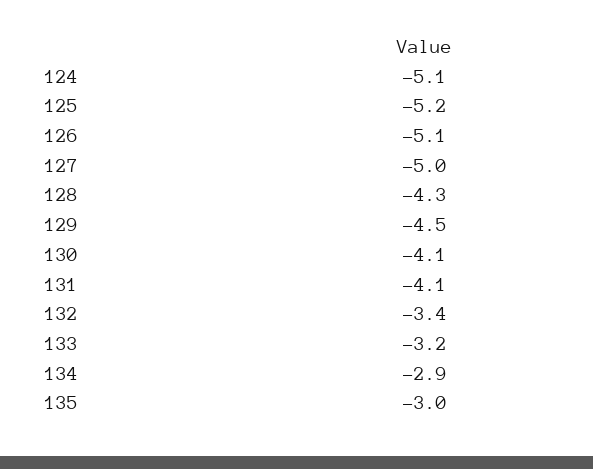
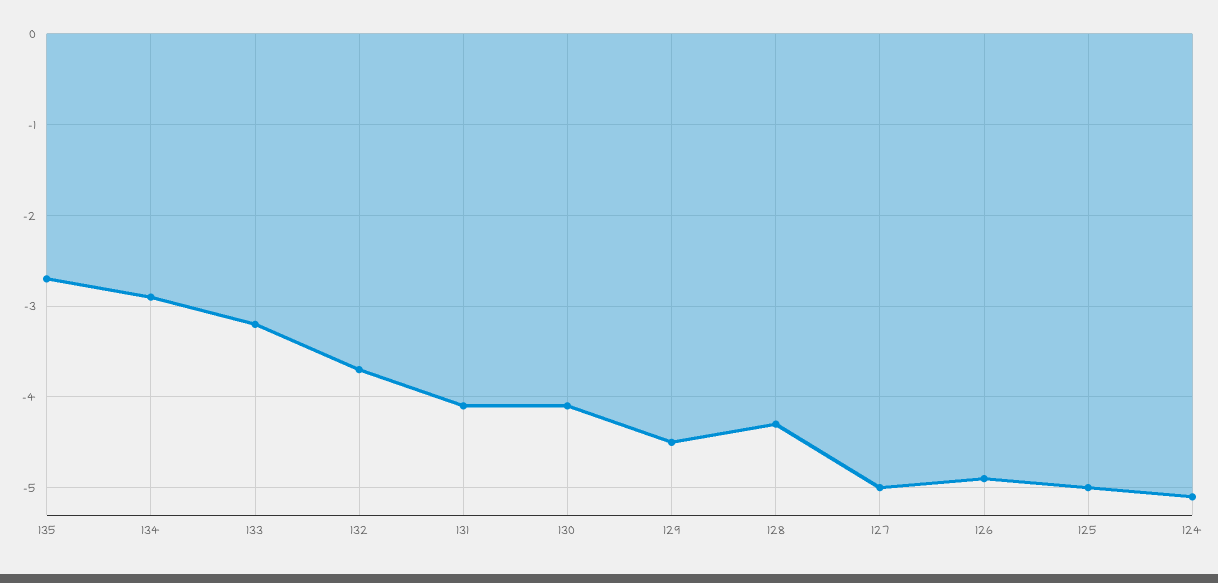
  {
    "124": -5.1,
-   "125": -5.2,
+   "125": -5,
-   "126": -5.1,
+   "126": -4.9,
    "127": -5,
    "128": -4.3,
    "129": -4.5,
    "130": -4.1,
    "131": -4.1,
-   "132": -3.4,
+   "132": -3.7,
    "133": -3.2,
    "134": -2.9,
-   "135": -3
+   "135": -2.7
  }

